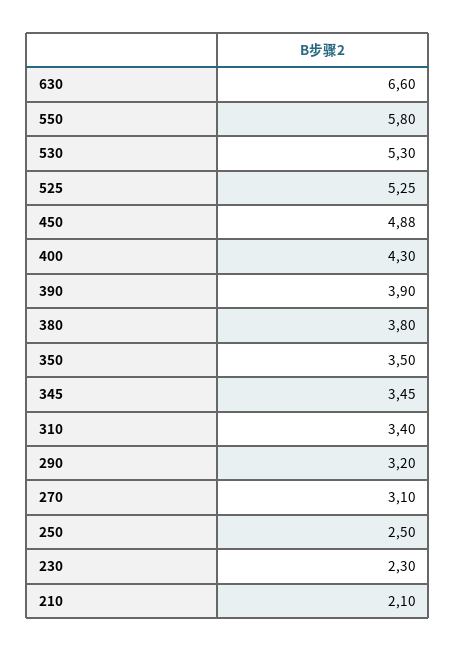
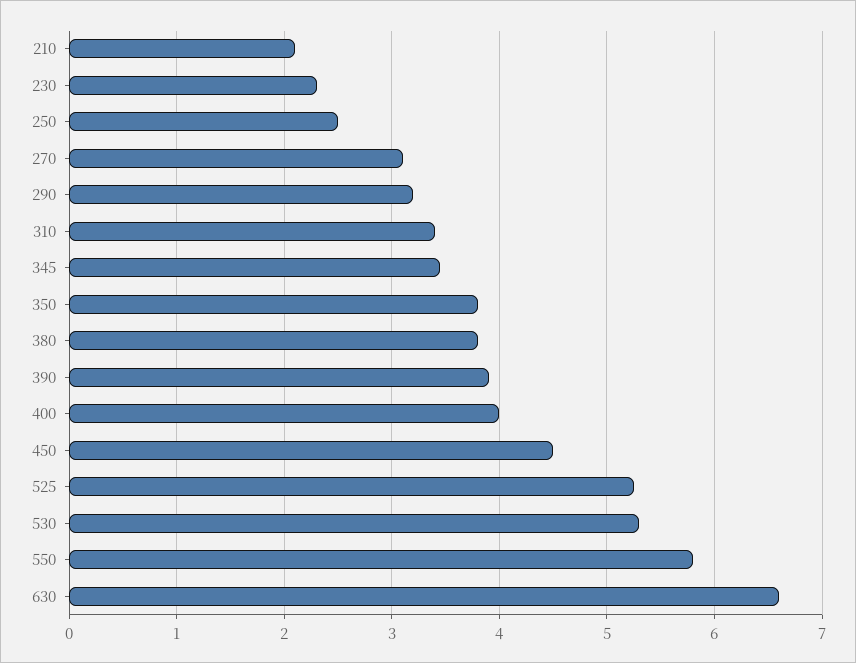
  {
    "630": 6.6,
    "550": 5.8,
    "530": 5.3,
    "525": 5.25,
-   "450": 4.88,
+   "450": 4.5,
-   "400": 4.3,
+   "400": 4,
    "390": 3.9,
    "380": 3.8,
-   "350": 3.5,
+   "350": 3.8,
    "345": 3.45,
    "310": 3.4,
    "290": 3.2,
    "270": 3.1,
    "250": 2.5,
    "230": 2.3,
    "210": 2.1
  }

